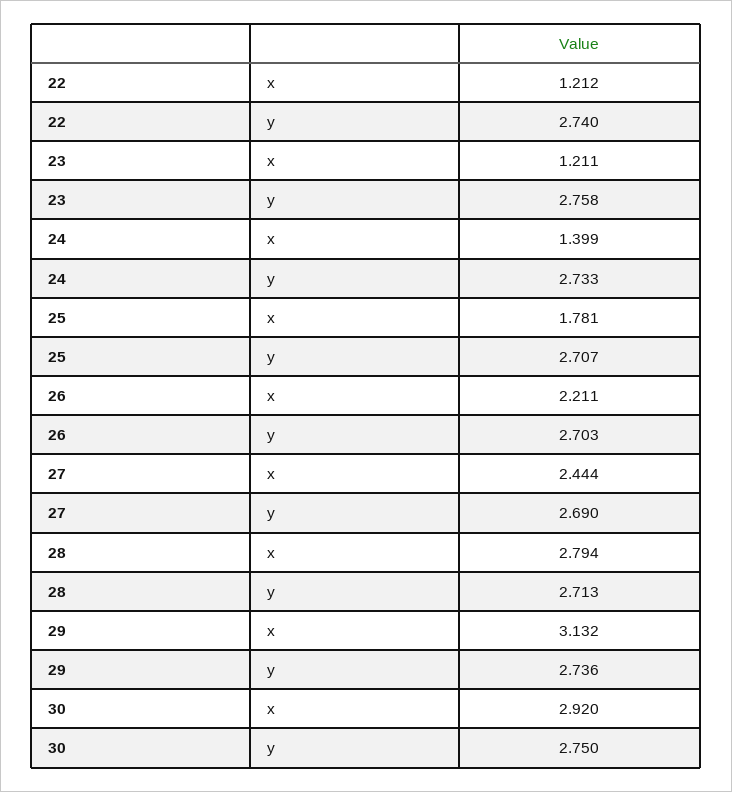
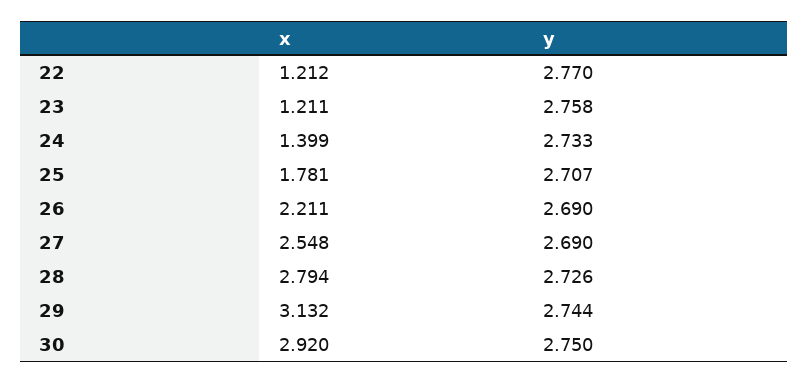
  {
    "22": {
      "x": 1.212,
-     "y": 2.74
+     "y": 2.77
    },
    "23": {
      "x": 1.211,
      "y": 2.758
    },
    "24": {
      "x": 1.399,
      "y": 2.733
    },
    "25": {
      "x": 1.781,
      "y": 2.707
    },
    "26": {
      "x": 2.211,
-     "y": 2.703
+     "y": 2.69
    },
    "27": {
-     "x": 2.444,
+     "x": 2.548,
      "y": 2.69
    },
    "28": {
      "x": 2.794,
-     "y": 2.713
+     "y": 2.726
    },
    "29": {
      "x": 3.132,
-     "y": 2.736
+     "y": 2.744
    },
    "30": {
      "x": 2.92,
      "y": 2.75
    }
  }

